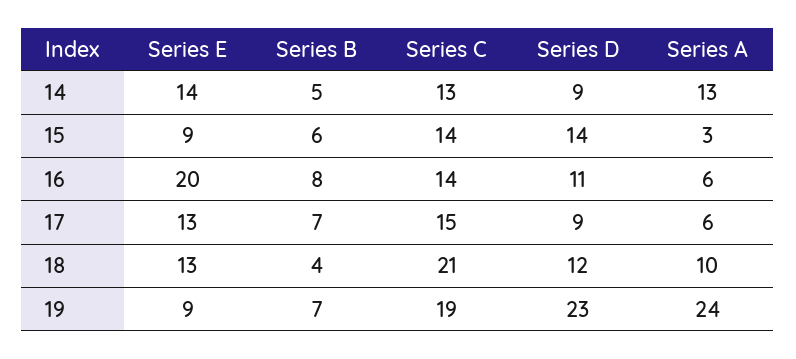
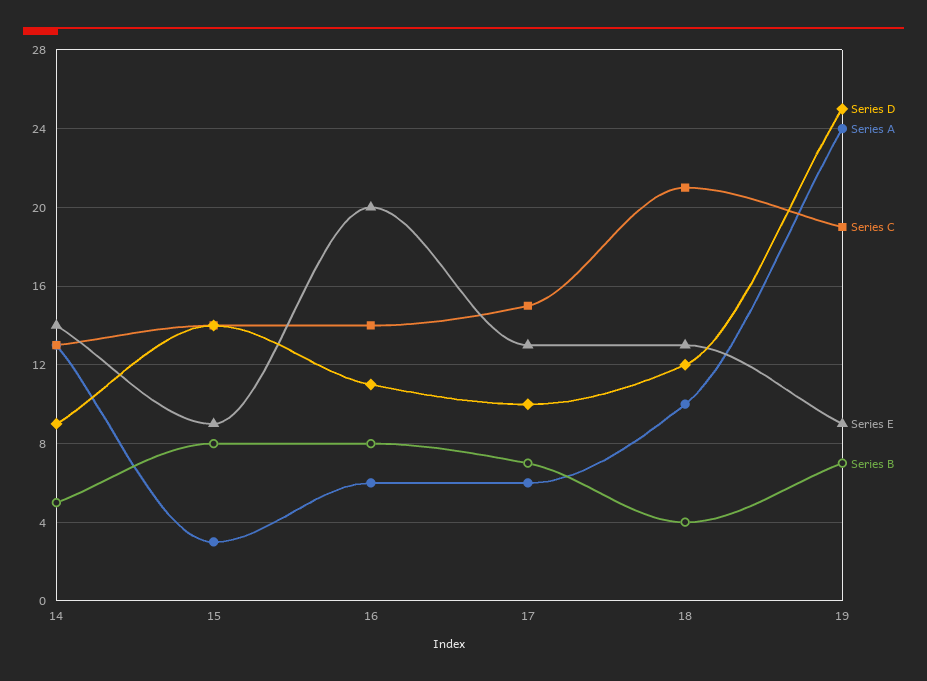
  {
    "Series E": {
      "14": 14,
      "15": 9,
      "16": 20,
      "17": 13,
      "18": 13,
      "19": 9
    },
    "Series B": {
      "14": 5,
-     "15": 6,
+     "15": 8,
      "16": 8,
      "17": 7,
      "18": 4,
      "19": 7
    },
    "Series C": {
      "14": 13,
      "15": 14,
      "16": 14,
      "17": 15,
      "18": 21,
      "19": 19
    },
    "Series D": {
      "14": 9,
      "15": 14,
      "16": 11,
-     "17": 9,
+     "17": 10,
      "18": 12,
-     "19": 23
+     "19": 25
    },
    "Series A": {
      "14": 13,
      "15": 3,
      "16": 6,
      "17": 6,
      "18": 10,
      "19": 24
    }
  }

